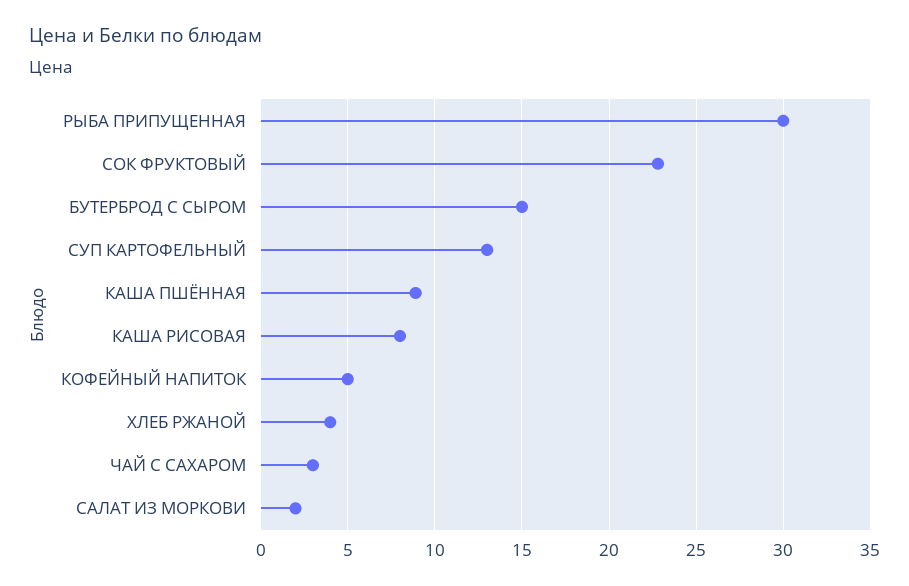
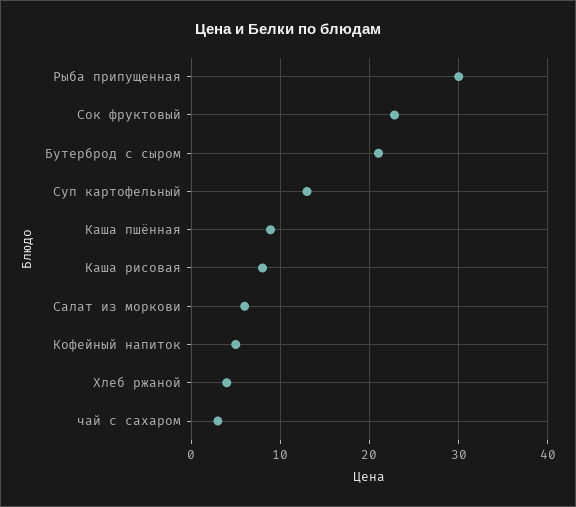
  {
    "РЫБА ПРИПУЩЕННАЯ": 30,
    "СОК ФРУКТОВЫЙ": 23,
-   "БУТЕРБРОД С СЫРОМ": 15,
+   "БУТЕРБРОД С СЫРОМ": 21,
    "СУП КАРТОФЕЛЬНЫЙ": 13,
    "КАША ПШЁННАЯ": 9,
    "КАША РИСОВАЯ": 8,
    "КОФЕЙНЫЙ НАПИТОК": 5,
    "ХЛЕБ РЖАНОЙ": 4,
    "ЧАЙ С САХАРОМ": 3,
-   "САЛАТ ИЗ МОРКОВИ": 2
+   "САЛАТ ИЗ МОРКОВИ": 6
  }

